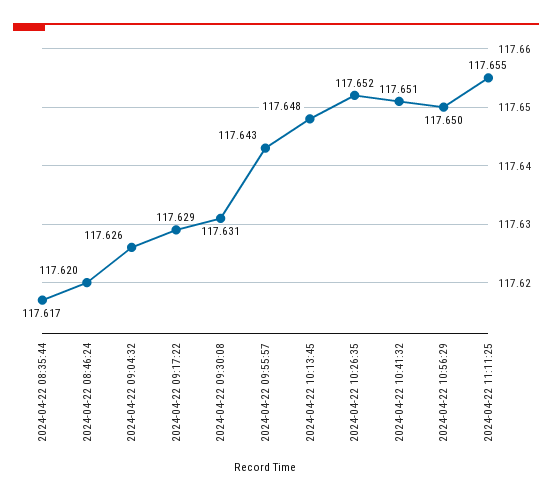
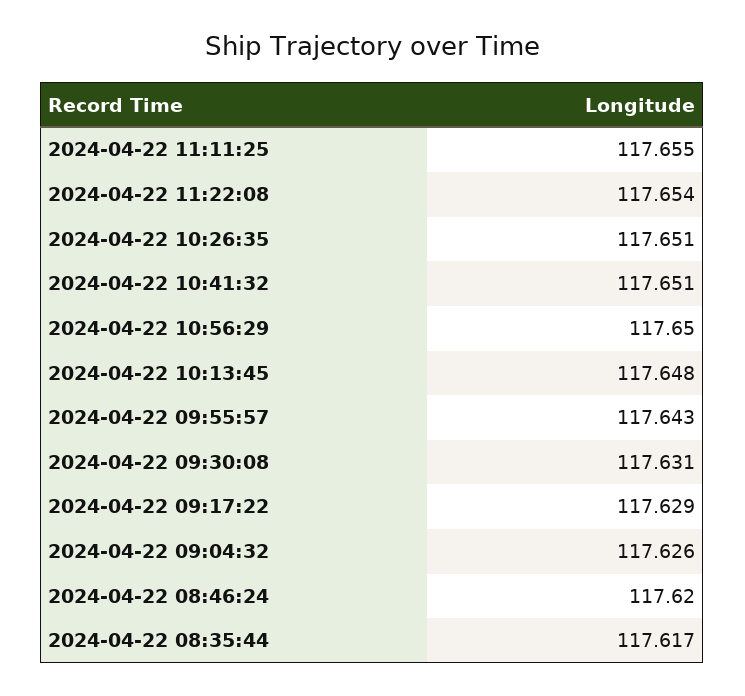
  {
    "2024-04-22 08:35:44": 117.617,
    "2024-04-22 08:46:24": 117.62,
    "2024-04-22 09:04:32": 117.626,
    "2024-04-22 09:17:22": 117.629,
    "2024-04-22 09:30:08": 117.631,
    "2024-04-22 09:55:57": 117.643,
    "2024-04-22 10:13:45": 117.648,
-   "2024-04-22 10:26:35": 117.652,
+   "2024-04-22 10:26:35": 117.651,
    "2024-04-22 10:41:32": 117.651,
    "2024-04-22 10:56:29": 117.65,
-   "2024-04-22 11:11:25": 117.655
+   "2024-04-22 11:11:25": 117.655,
+   "2024-04-22 11:22:08": 117.654
  }

